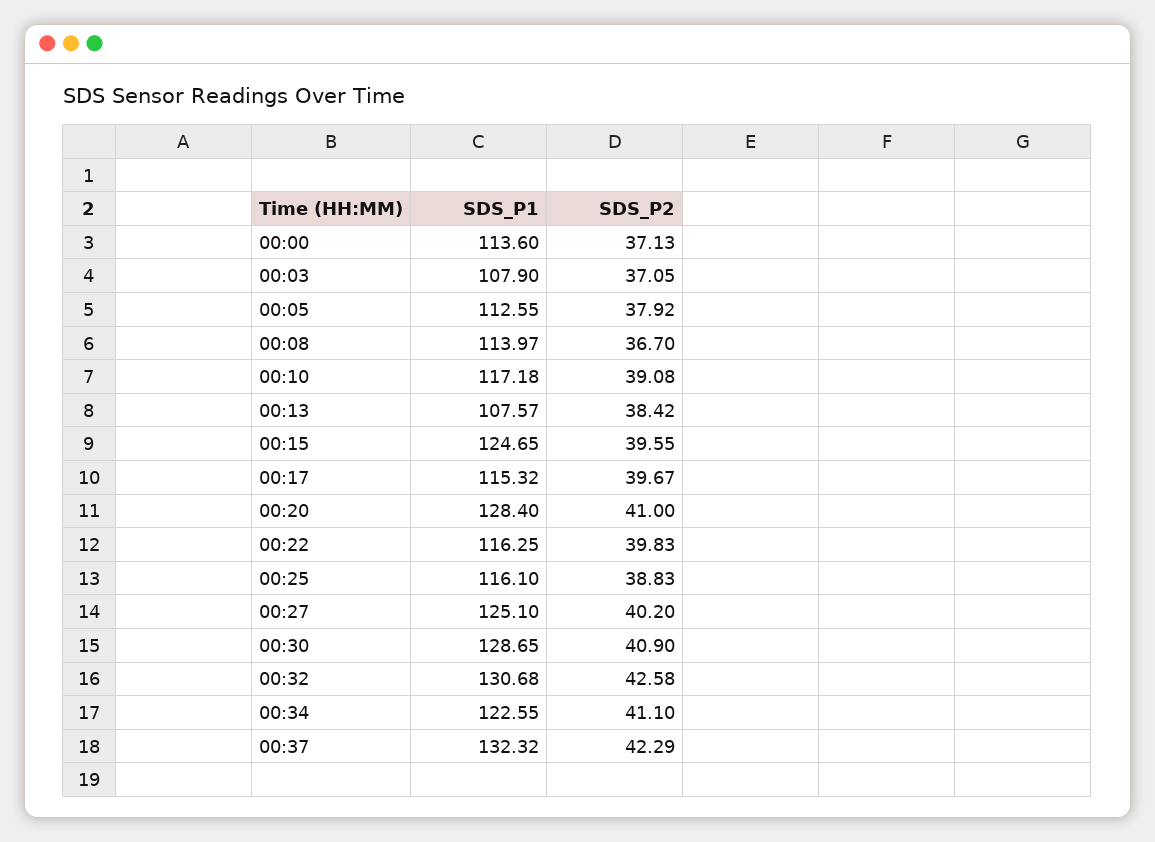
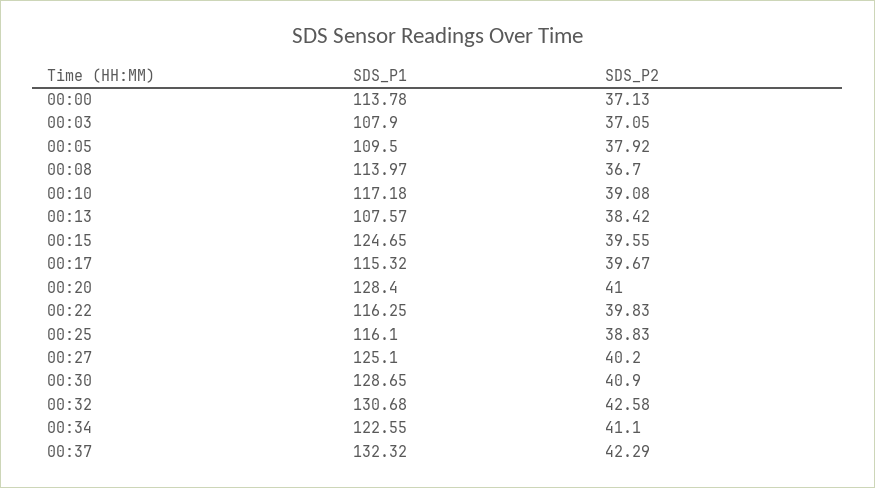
  {
    "SDS_P1": {
-     "00:00": 113.6,
+     "00:00": 113.78,
      "00:03": 107.9,
-     "00:05": 112.55,
+     "00:05": 109.5,
      "00:08": 113.97,
      "00:10": 117.18,
      "00:13": 107.57,
      "00:15": 124.65,
      "00:17": 115.32,
      "00:20": 128.4,
      "00:22": 116.25,
      "00:25": 116.1,
      "00:27": 125.1,
      "00:30": 128.65,
      "00:32": 130.68,
      "00:34": 122.55,
      "00:37": 132.32
    },
    "SDS_P2": {
      "00:00": 37.13,
      "00:03": 37.05,
      "00:05": 37.92,
      "00:08": 36.7,
      "00:10": 39.08,
      "00:13": 38.42,
      "00:15": 39.55,
      "00:17": 39.67,
      "00:20": 41,
      "00:22": 39.83,
      "00:25": 38.83,
      "00:27": 40.2,
      "00:30": 40.9,
      "00:32": 42.58,
      "00:34": 41.1,
      "00:37": 42.29
    }
  }

